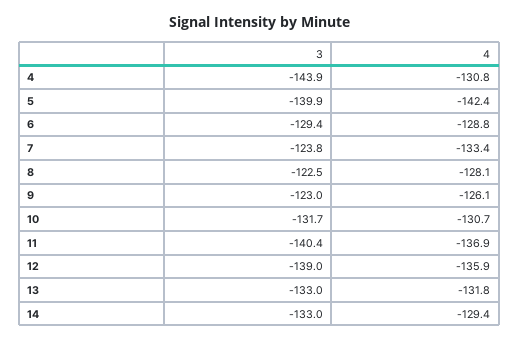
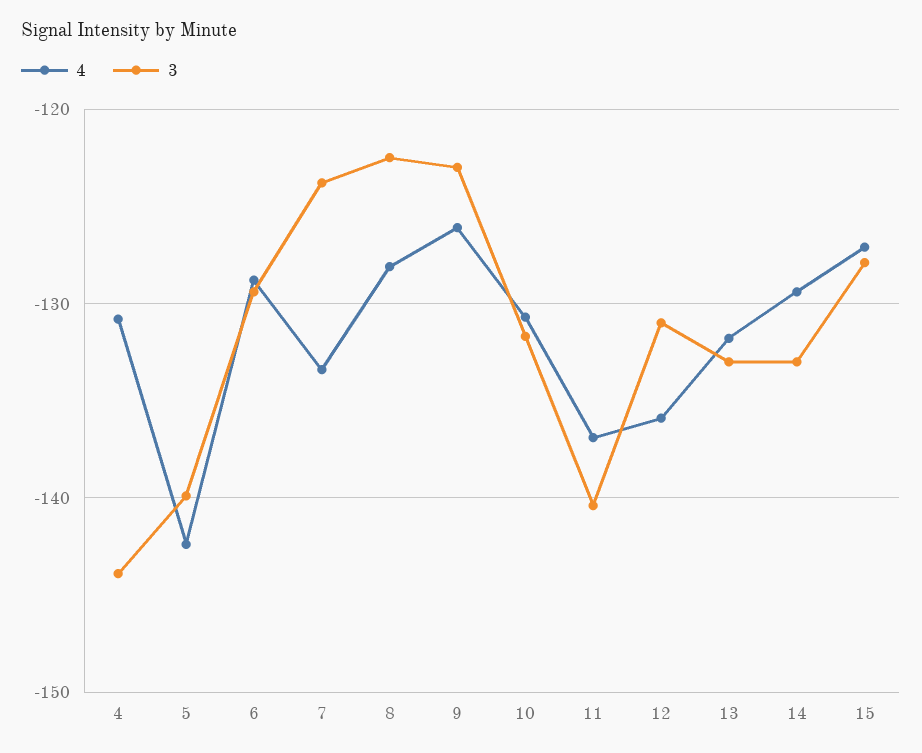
  {
    "3": {
      "4": -143.9,
      "5": -139.9,
      "6": -129.4,
      "7": -123.8,
      "8": -122.5,
      "9": -123,
      "10": -131.7,
      "11": -140.4,
-     "12": -139,
+     "12": -131,
      "13": -133,
-     "14": -133
+     "14": -133,
+     "15": -128
    },
    "4": {
      "4": -130.8,
      "5": -142.4,
      "6": -128.8,
      "7": -133.4,
      "8": -128.1,
      "9": -126.1,
      "10": -130.7,
      "11": -136.9,
      "12": -135.9,
      "13": -131.8,
-     "14": -129.4
+     "14": -129.4,
+     "15": -127
    }
  }

